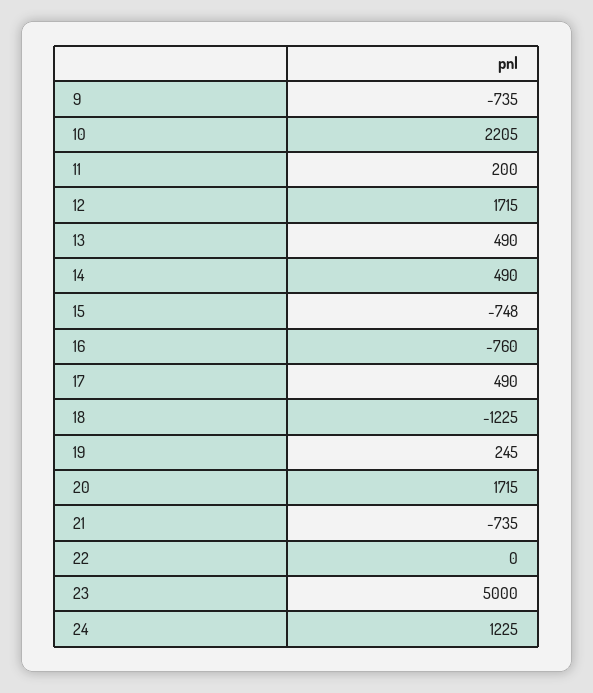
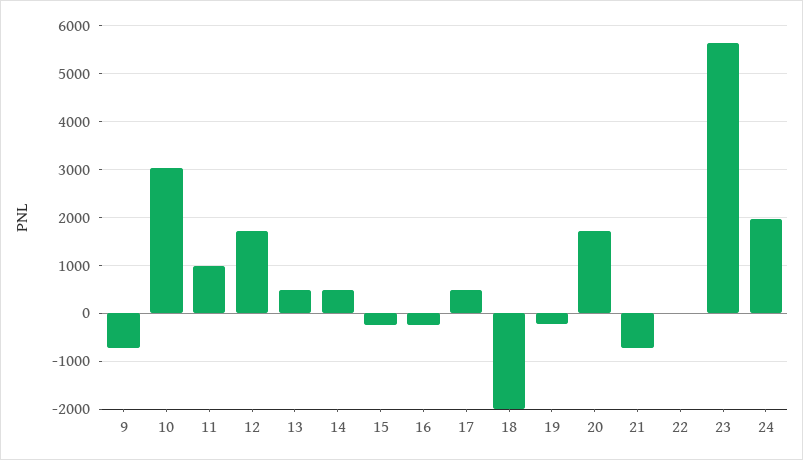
  {
    "9": -735,
-   "10": 2205,
+   "10": 3000,
-   "11": 200,
+   "11": 1000,
    "12": 1715,
    "13": 490,
    "14": 490,
-   "15": -748,
+   "15": -200,
-   "16": -760,
+   "16": -200,
    "17": 490,
-   "18": -1225,
+   "18": -2000,
-   "19": 245,
+   "19": -200,
    "20": 1715,
    "21": -735,
    "22": 0,
-   "23": 5000,
+   "23": 5600,
-   "24": 1225
+   "24": 2000
  }

